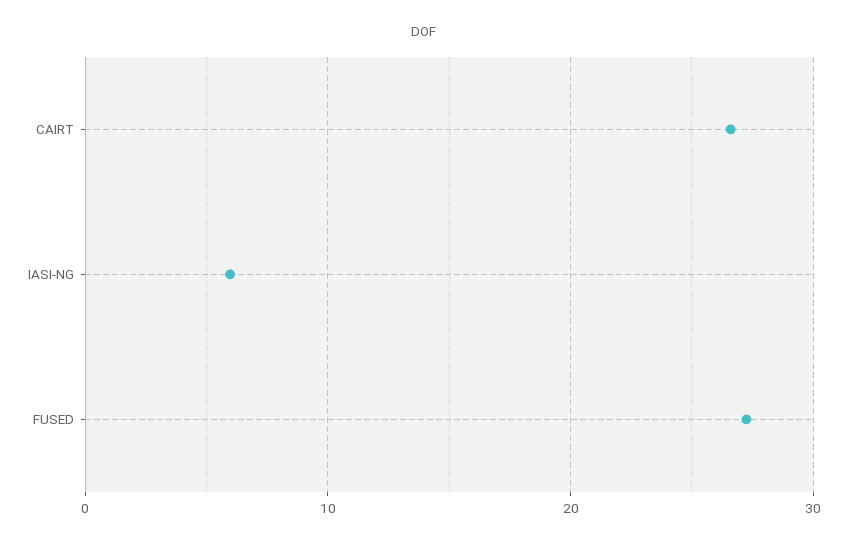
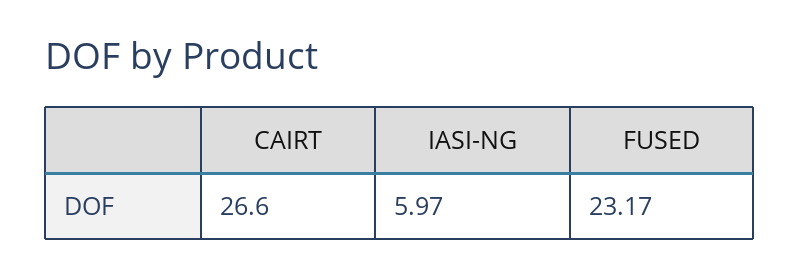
  {
    "CAIRT": 26.6,
    "IASI-NG": 5.97,
-   "FUSED": 27
+   "FUSED": 23.17
  }

